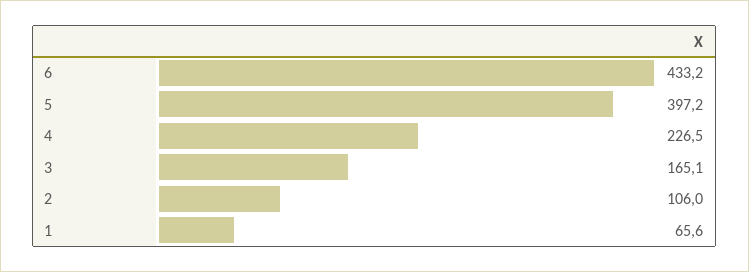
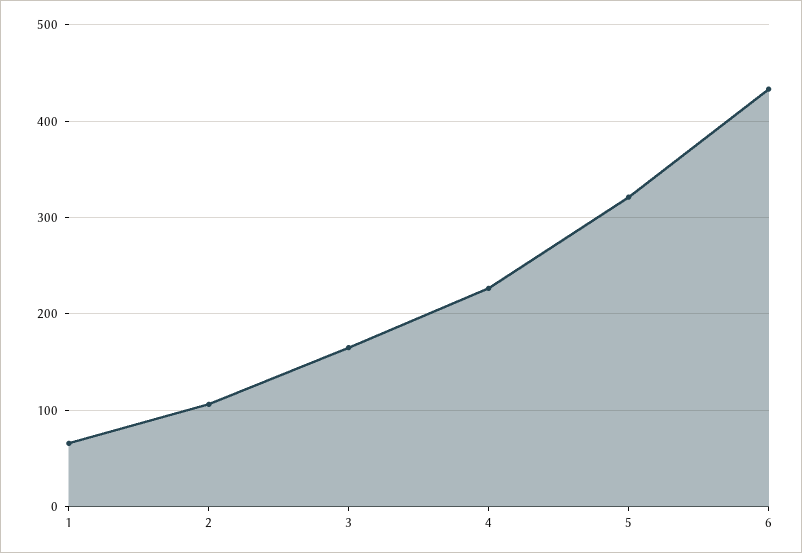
  {
    "6": 433.2,
-   "5": 397.2,
+   "5": 320,
    "4": 226.5,
    "3": 165.1,
    "2": 106,
    "1": 65.6
  }

